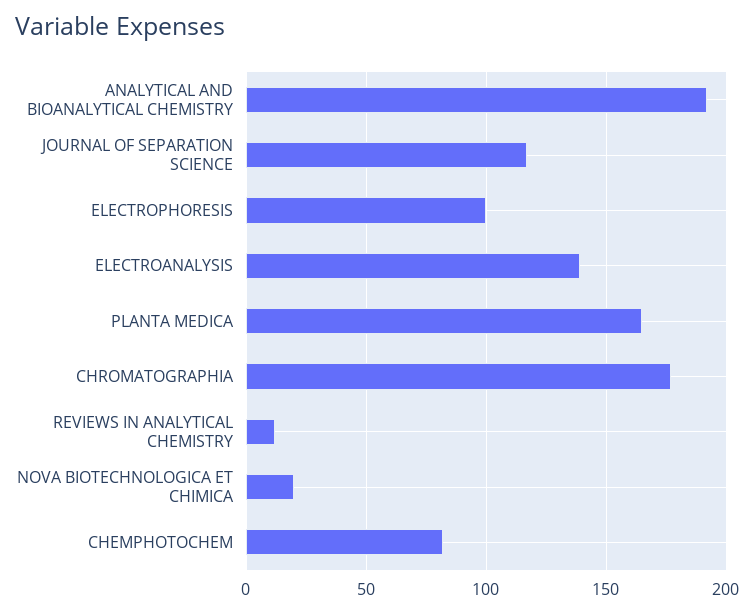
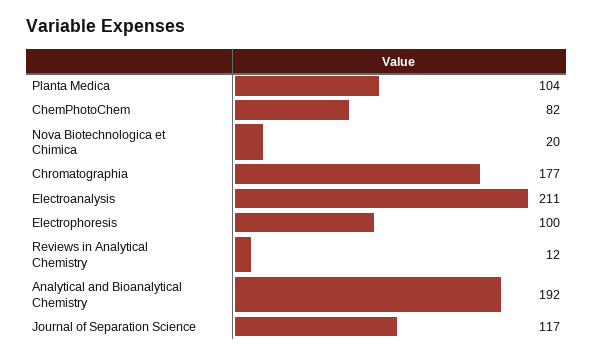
  {
    "ANALYTICAL AND BIOANALYTICAL CHEMISTRY": 192,
    "JOURNAL OF SEPARATION SCIENCE": 117,
    "ELECTROPHORESIS": 100,
-   "ELECTROANALYSIS": 140,
+   "ELECTROANALYSIS": 211,
-   "PLANTA MEDICA": 165,
+   "PLANTA MEDICA": 104,
    "CHROMATOGRAPHIA": 177,
    "REVIEWS IN ANALYTICAL CHEMISTRY": 12,
    "NOVA BIOTECHNOLOGICA ET CHIMICA": 20,
    "CHEMPHOTOCHEM": 82
  }

